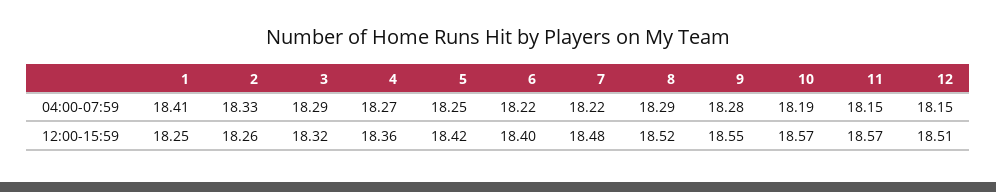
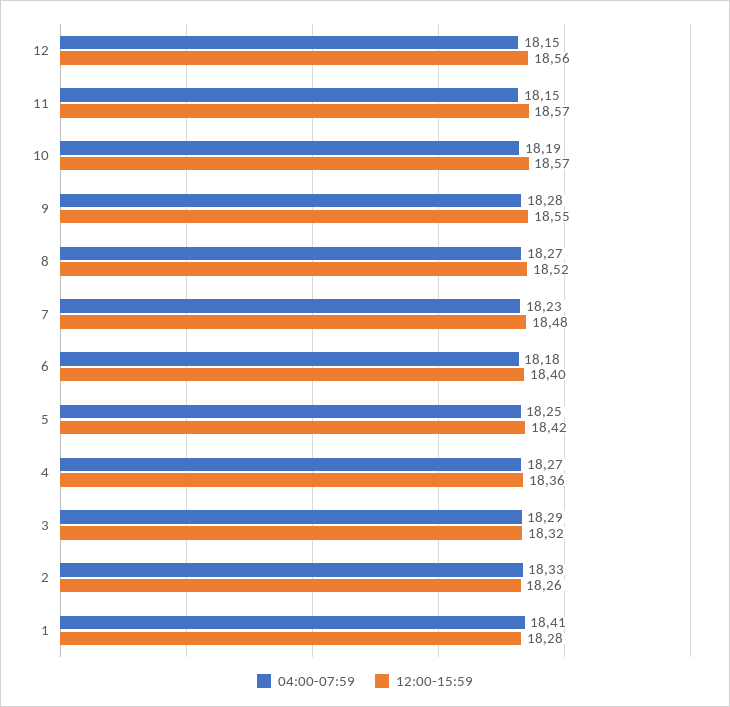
  {
    "04:00-07:59": {
      "1": 18.41,
      "2": 18.33,
      "3": 18.29,
      "4": 18.27,
      "5": 18.25,
-     "6": 18.22,
+     "6": 18.18,
-     "7": 18.22,
+     "7": 18.23,
-     "8": 18.29,
+     "8": 18.27,
      "9": 18.28,
      "10": 18.19,
      "11": 18.15,
      "12": 18.15
    },
    "12:00-15:59": {
-     "1": 18.25,
+     "1": 18.28,
      "2": 18.26,
      "3": 18.32,
      "4": 18.36,
      "5": 18.42,
      "6": 18.4,
      "7": 18.48,
      "8": 18.52,
      "9": 18.55,
      "10": 18.57,
      "11": 18.57,
-     "12": 18.51
+     "12": 18.56
    }
  }

